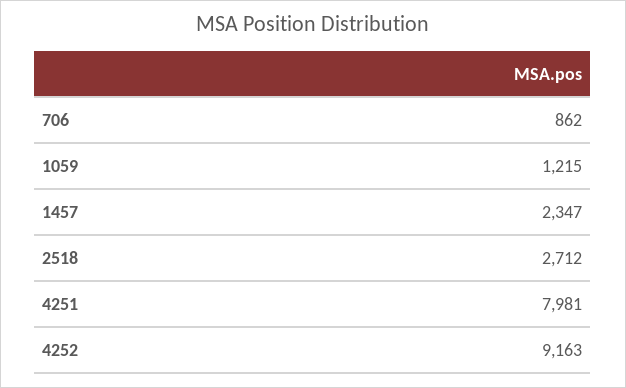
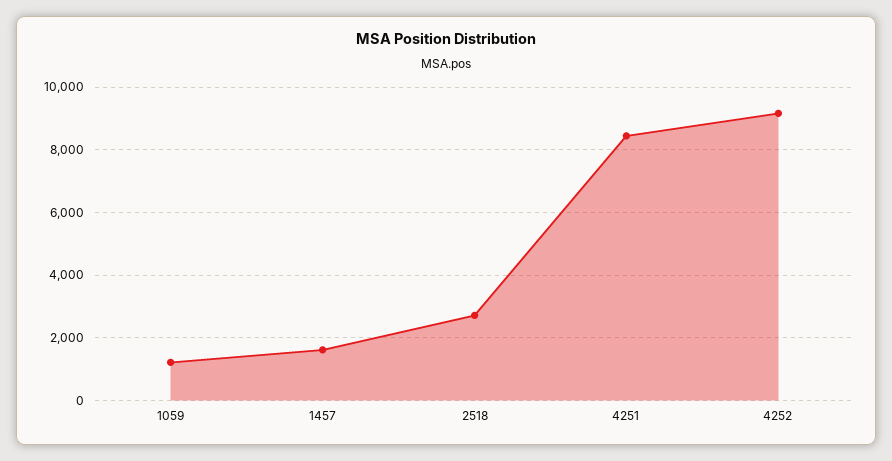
  {
-   "706": 862,
    "1059": 1215,
-   "1457": 2347,
+   "1457": 1600,
    "2518": 2712,
-   "4251": 7981,
+   "4251": 8400,
    "4252": 9163
  }

